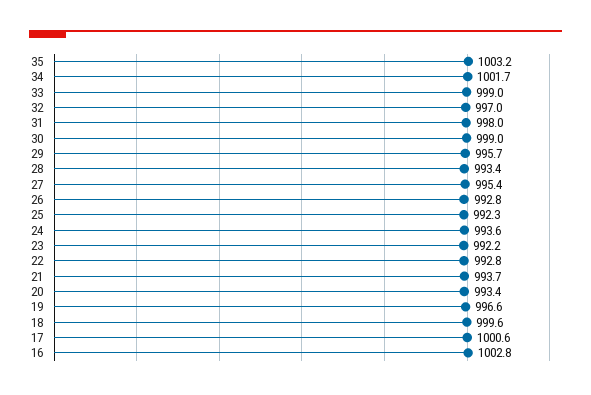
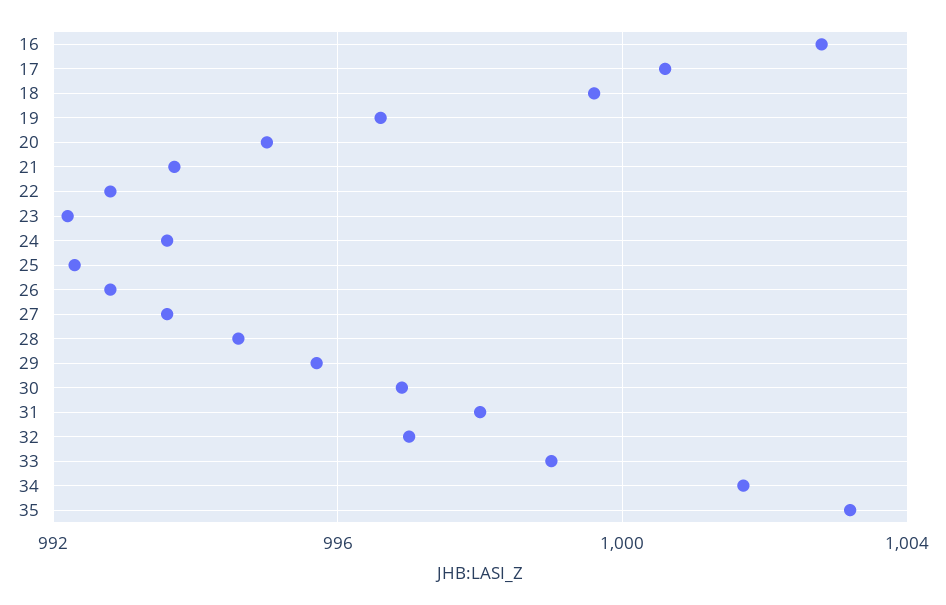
  {
    "35": 1003.2,
    "34": 1001.7,
    "33": 999,
    "32": 997,
    "31": 998,
-   "30": 999,
+   "30": 997,
    "29": 995.7,
-   "28": 993.4,
+   "28": 994.5,
-   "27": 995.4,
+   "27": 993.5,
    "26": 992.8,
    "25": 992.3,
    "24": 993.6,
    "23": 992.2,
    "22": 992.8,
    "21": 993.7,
-   "20": 993.4,
+   "20": 995,
    "19": 996.6,
    "18": 999.6,
    "17": 1000.6,
    "16": 1002.8
  }

